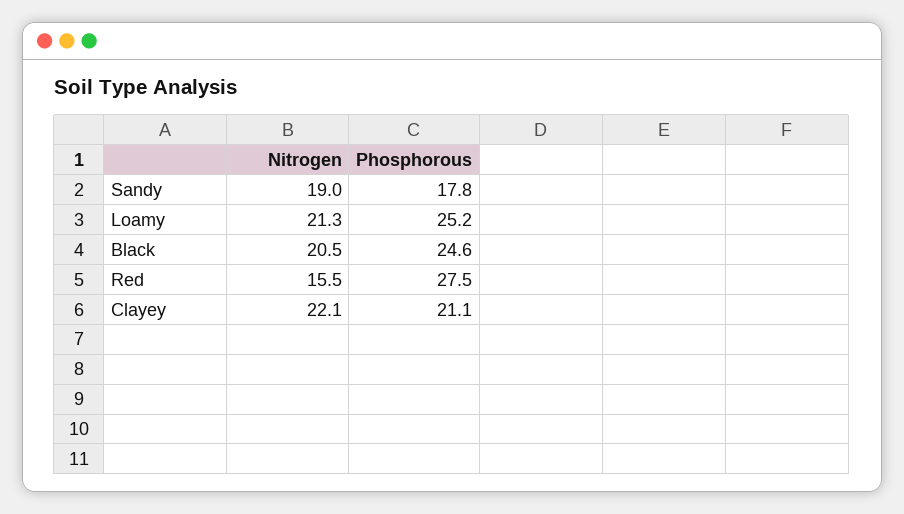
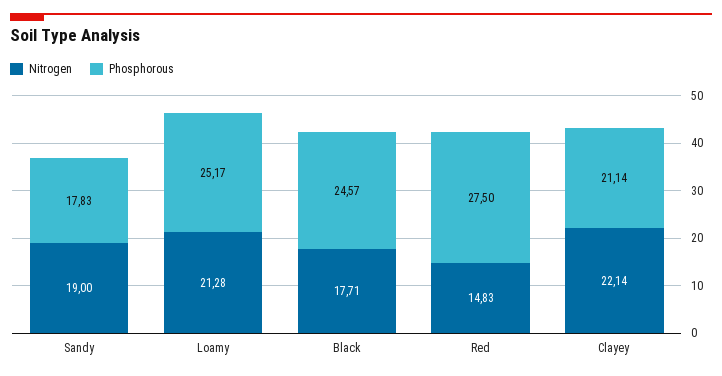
  {
    "Nitrogen": {
      "Sandy": 19,
      "Loamy": 21.28,
-     "Black": 20.5,
+     "Black": 17.71,
-     "Red": 15.5,
+     "Red": 14.83,
      "Clayey": 22.14
    },
    "Phosphorous": {
      "Sandy": 17.83,
      "Loamy": 25.17,
      "Black": 24.57,
      "Red": 27.5,
      "Clayey": 21.14
    }
  }

